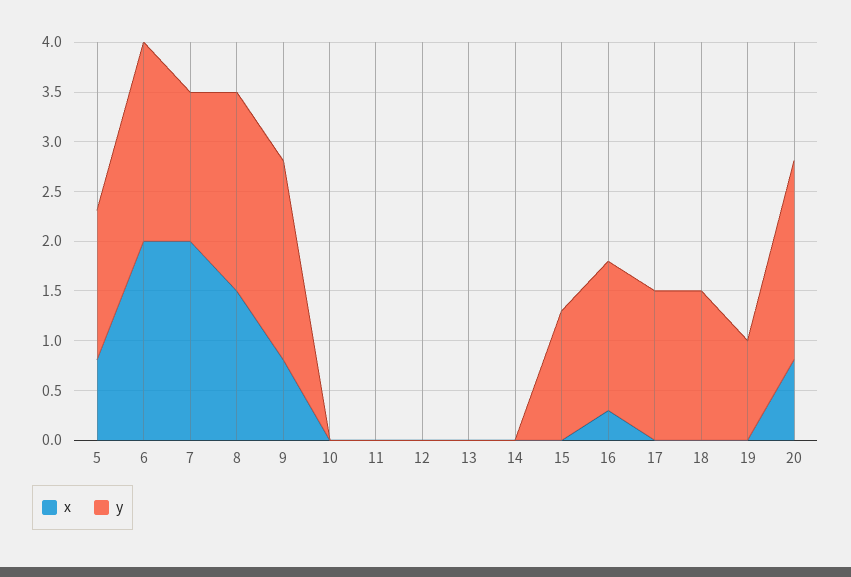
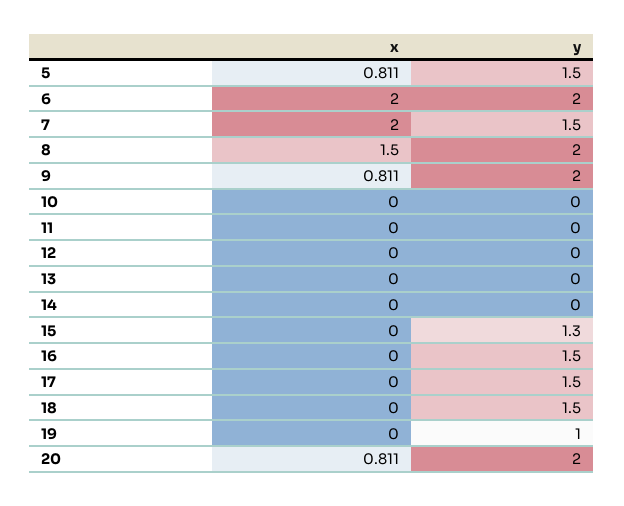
  {
    "x": {
      "5": 0.811,
      "6": 2,
      "7": 2,
      "8": 1.5,
      "9": 0.811,
      "10": 0,
      "11": 0,
      "12": 0,
      "13": 0,
      "14": 0,
      "15": 0,
-     "16": 0.3,
+     "16": 0,
      "17": 0,
      "18": 0,
      "19": 0,
      "20": 0.811
    },
    "y": {
      "5": 1.5,
      "6": 2,
      "7": 1.5,
      "8": 2,
      "9": 2,
      "10": 0,
      "11": 0,
      "12": 0,
      "13": 0,
      "14": 0,
      "15": 1.3,
      "16": 1.5,
      "17": 1.5,
      "18": 1.5,
      "19": 1,
      "20": 2
    }
  }

